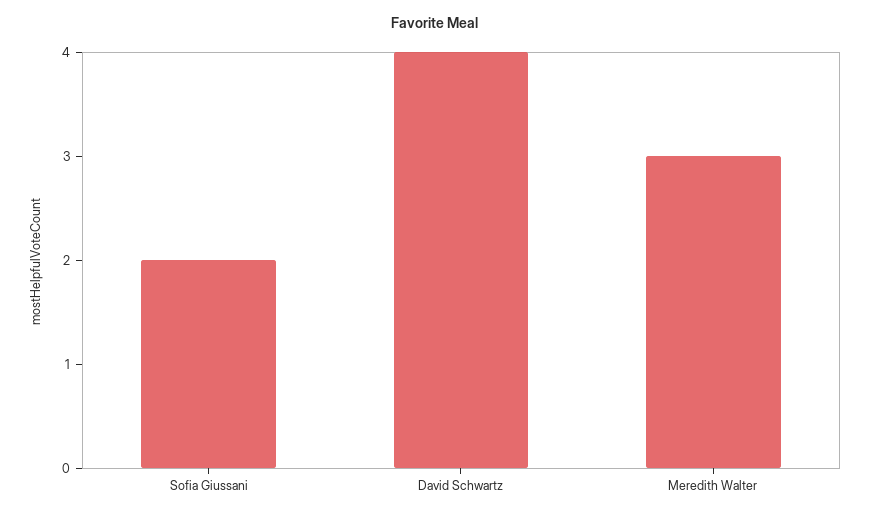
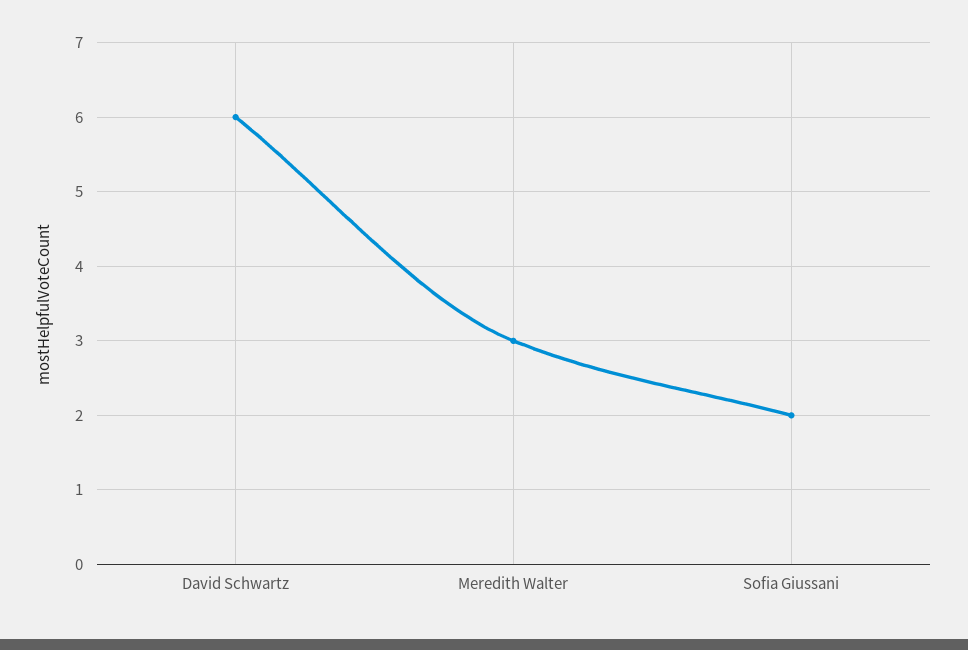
  {
    "Sofia Giussani": 2,
-   "David Schwartz": 4,
+   "David Schwartz": 6,
    "Meredith Walter": 3
  }

